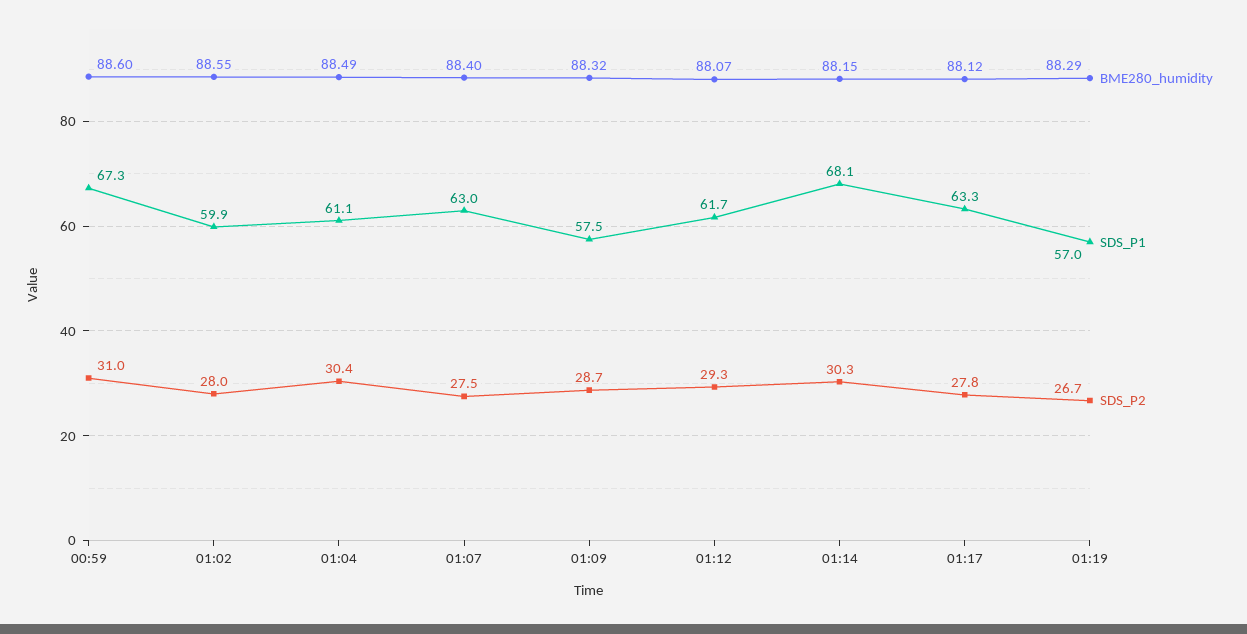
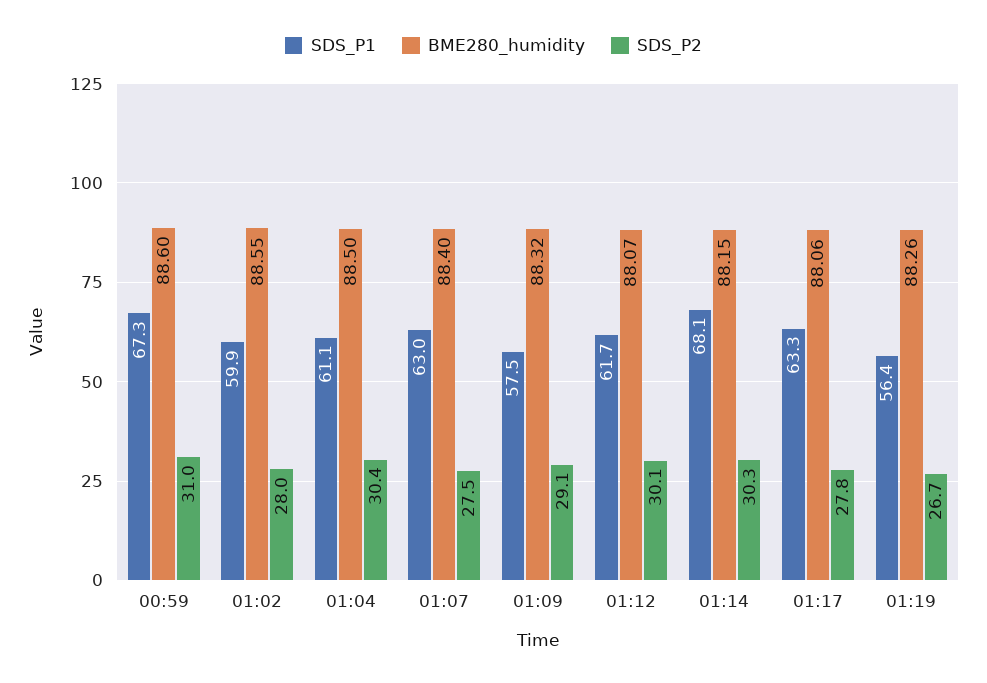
  {
    "BME280_humidity": {
      "00:59": 88.6,
      "01:02": 88.55,
-     "01:04": 88.49,
+     "01:04": 88.5,
      "01:07": 88.4,
      "01:09": 88.32,
      "01:12": 88.07,
      "01:14": 88.15,
-     "01:17": 88.12,
+     "01:17": 88.06,
-     "01:19": 88.29
+     "01:19": 88.26
    },
    "SDS_P1": {
      "00:59": 67.3,
      "01:02": 59.9,
      "01:04": 61.1,
      "01:07": 63,
      "01:09": 57.5,
      "01:12": 61.7,
      "01:14": 68.1,
      "01:17": 63.3,
-     "01:19": 57
+     "01:19": 56.4
    },
    "SDS_P2": {
      "00:59": 31,
      "01:02": 28,
      "01:04": 30.4,
      "01:07": 27.5,
-     "01:09": 28.7,
+     "01:09": 29.1,
-     "01:12": 29.3,
+     "01:12": 30.1,
      "01:14": 30.3,
      "01:17": 27.8,
      "01:19": 26.7
    }
  }

